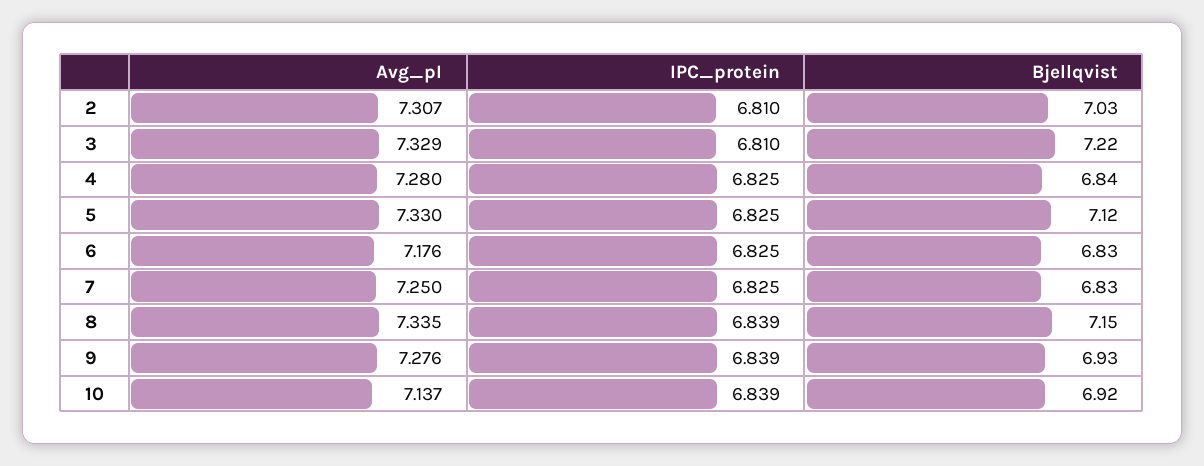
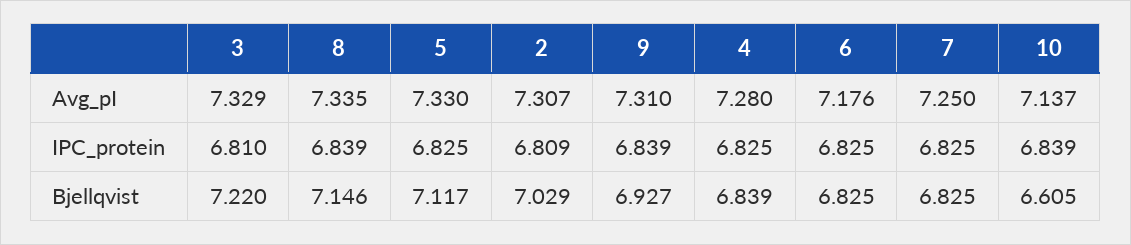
  {
    "Avg_pI": {
      "2": 7.307,
      "3": 7.329,
      "4": 7.28,
      "5": 7.33,
      "6": 7.176,
      "7": 7.25,
      "8": 7.335,
-     "9": 7.276,
+     "9": 7.31,
      "10": 7.137
    },
    "IPC_protein": {
-     "2": 6.81,
+     "2": 6.809,
      "3": 6.81,
      "4": 6.825,
      "5": 6.825,
      "6": 6.825,
      "7": 6.825,
      "8": 6.839,
      "9": 6.839,
      "10": 6.839
    },
    "Bjellqvist": {
      "2": 7.029,
      "3": 7.22,
      "4": 6.839,
      "5": 7.117,
      "6": 6.825,
      "7": 6.825,
      "8": 7.146,
      "9": 6.927,
-     "10": 6.92
+     "10": 6.605
    }
  }

